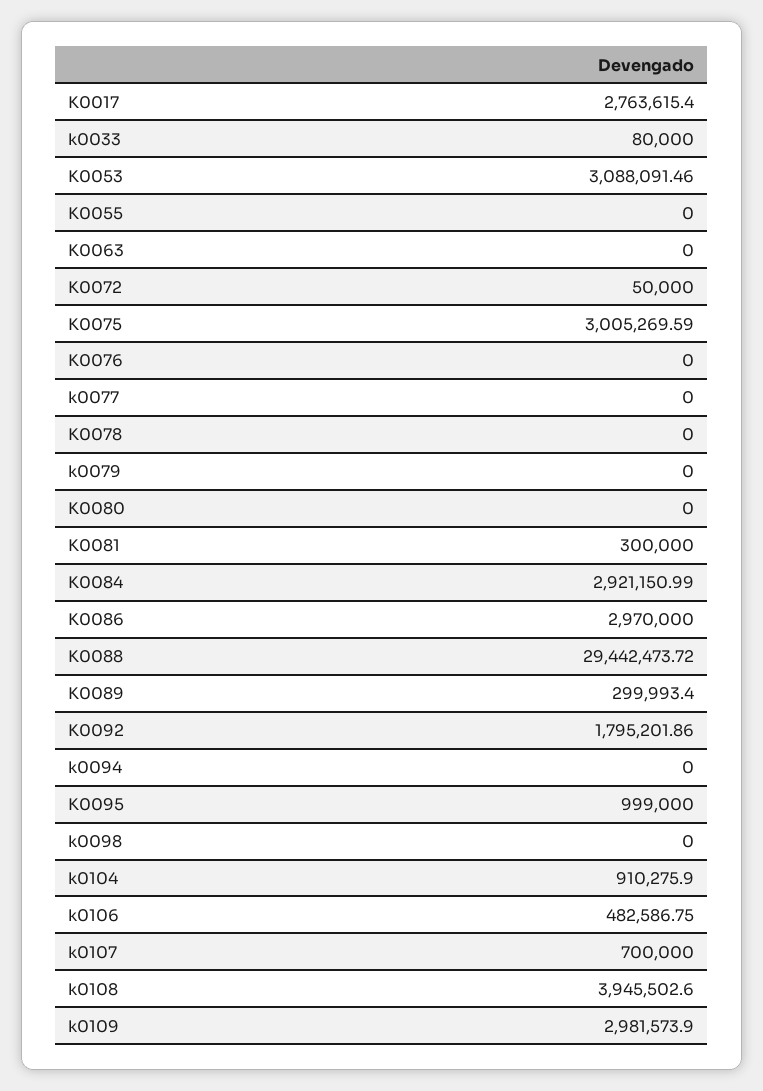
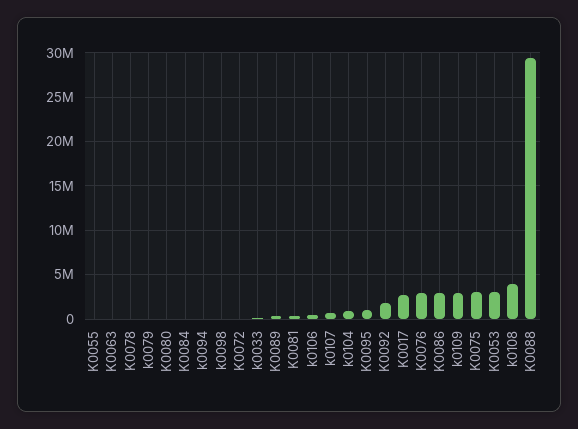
  {
    "K0017": 2763615.4,
    "k0033": 80000,
    "K0053": 3088091.46,
    "K0055": 0,
    "K0063": 0,
    "K0072": 50000,
    "K0075": 3005269.59,
-   "K0076": 0,
+   "K0076": 3000000,
-   "k0077": 0,
    "K0078": 0,
    "k0079": 0,
    "K0080": 0,
    "K0081": 300000,
-   "K0084": 2921150.99,
+   "K0084": 0,
    "K0086": 2970000,
    "K0088": 29442473.72,
    "K0089": 299993.4,
    "K0092": 1795201.86,
    "k0094": 0,
    "K0095": 999000,
    "k0098": 0,
    "k0104": 910275.9,
    "k0106": 482586.75,
    "k0107": 700000,
    "k0108": 3945502.6,
    "k0109": 2981573.9
  }

